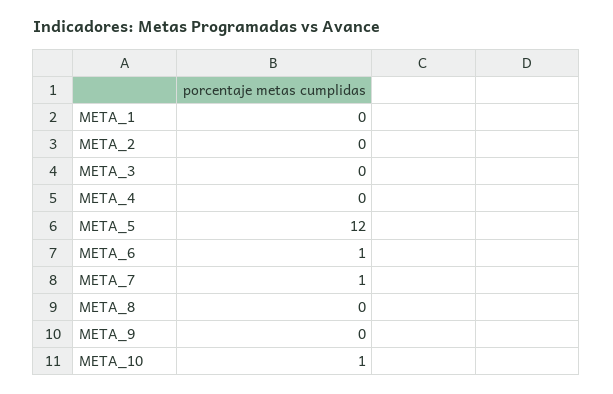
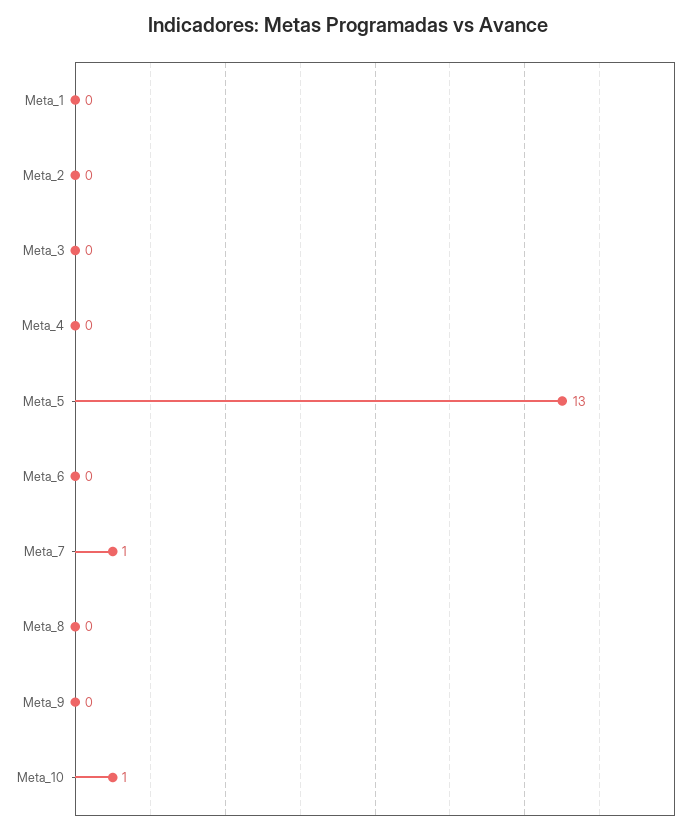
  {
    "META_1": 0,
    "META_2": 0,
    "META_3": 0,
    "META_4": 0,
-   "META_5": 12,
+   "META_5": 13,
-   "META_6": 1,
+   "META_6": 0,
    "META_7": 1,
    "META_8": 0,
    "META_9": 0,
    "META_10": 1
  }

